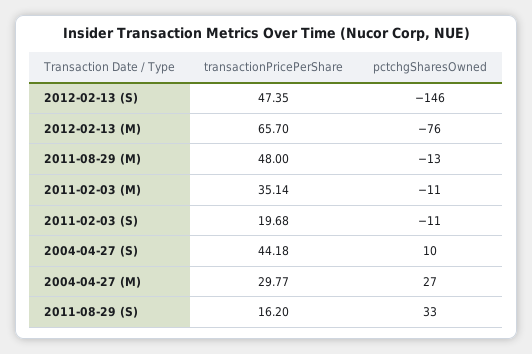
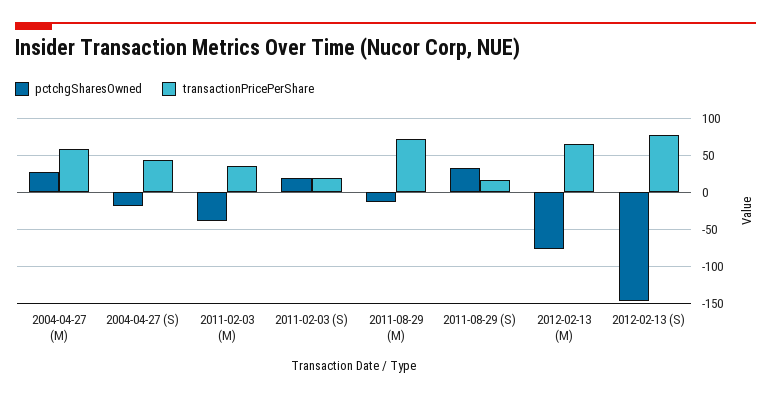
  {
    "transactionPricePerShare": {
-     "2012-02-13 (S)": 47.35,
+     "2012-02-13 (S)": 80,
      "2012-02-13 (M)": 65.7,
-     "2011-08-29 (M)": 48,
+     "2011-08-29 (M)": 70,
      "2011-02-03 (M)": 35.14,
      "2011-02-03 (S)": 19.68,
      "2004-04-27 (S)": 44.18,
-     "2004-04-27 (M)": 29.77,
+     "2004-04-27 (M)": 60,
      "2011-08-29 (S)": 16.2
    },
    "pctchgSharesOwned": {
      "2012-02-13 (S)": -146,
      "2012-02-13 (M)": -76,
      "2011-08-29 (M)": -13,
-     "2011-02-03 (M)": -11,
+     "2011-02-03 (M)": -40,
-     "2011-02-03 (S)": -11,
+     "2011-02-03 (S)": 20,
-     "2004-04-27 (S)": 10,
+     "2004-04-27 (S)": -20,
      "2004-04-27 (M)": 27,
      "2011-08-29 (S)": 33
    }
  }

